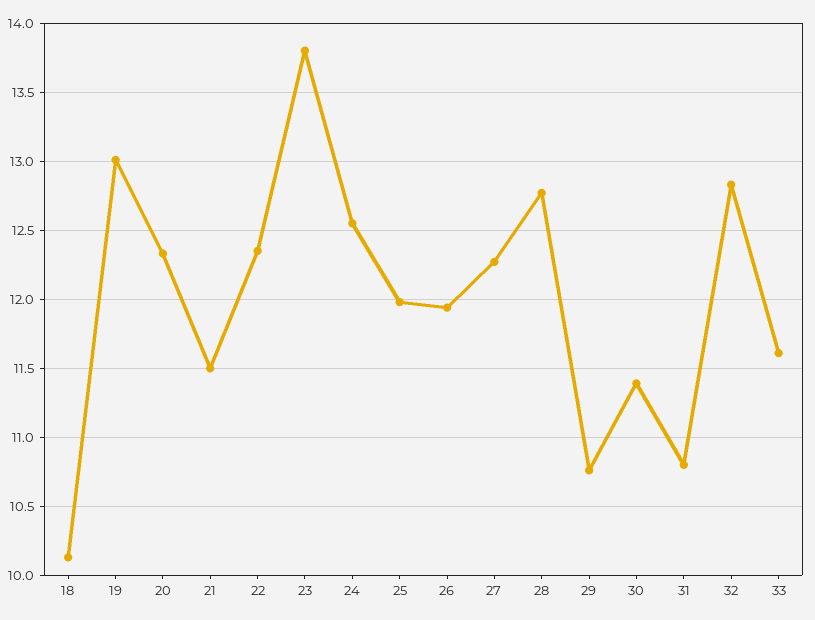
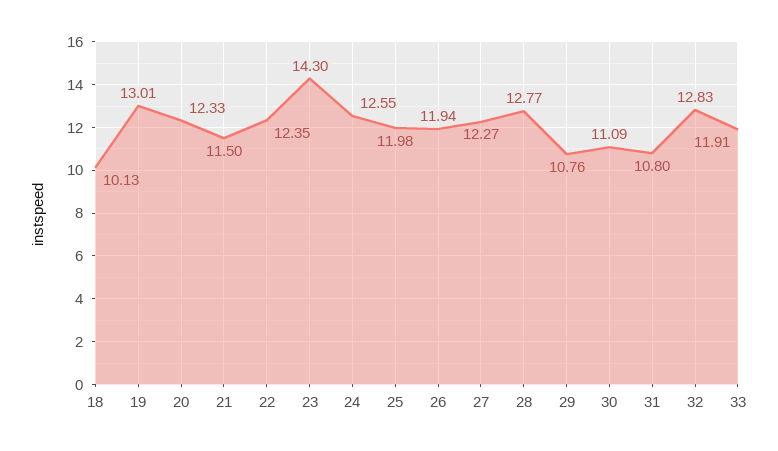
  {
    "18": 10.13,
    "19": 13.01,
    "20": 12.33,
    "21": 11.5,
    "22": 12.35,
-   "23": 13.8,
+   "23": 14.3,
    "24": 12.55,
    "25": 11.98,
    "26": 11.94,
    "27": 12.27,
    "28": 12.77,
    "29": 10.76,
-   "30": 11.4,
+   "30": 11.09,
    "31": 10.8,
    "32": 12.83,
-   "33": 11.6
+   "33": 11.91
  }

